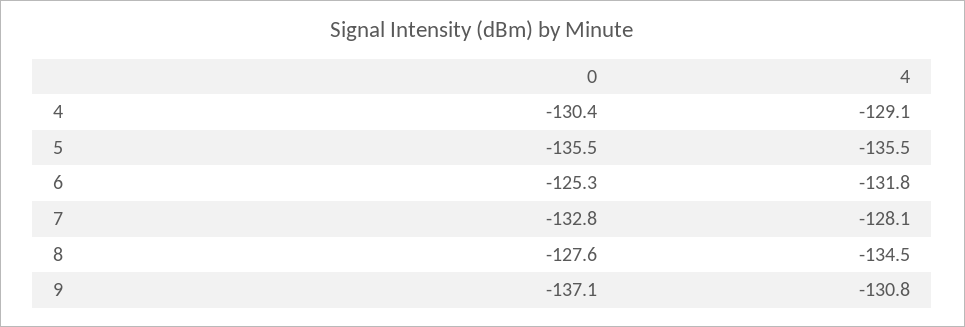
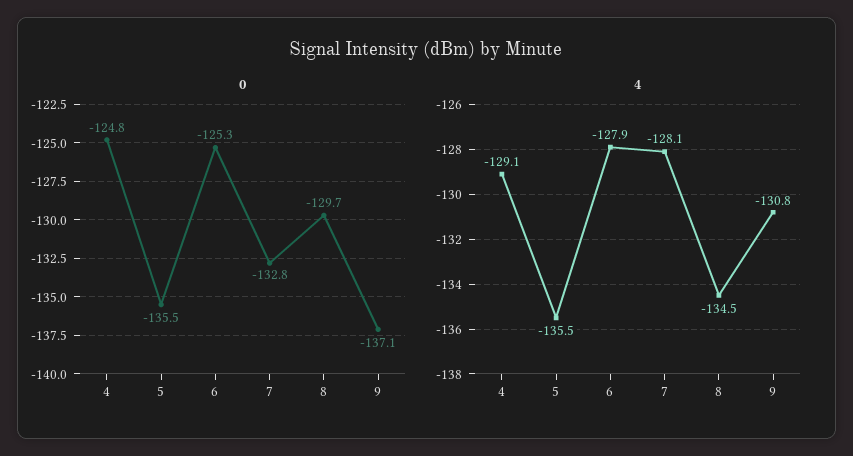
  {
    "0": {
-     "4": -130.4,
+     "4": -124.8,
      "5": -135.5,
      "6": -125.3,
      "7": -132.8,
-     "8": -127.6,
+     "8": -129.7,
      "9": -137.1
    },
    "4": {
      "4": -129.1,
      "5": -135.5,
-     "6": -131.8,
+     "6": -127.9,
      "7": -128.1,
      "8": -134.5,
      "9": -130.8
    }
  }

